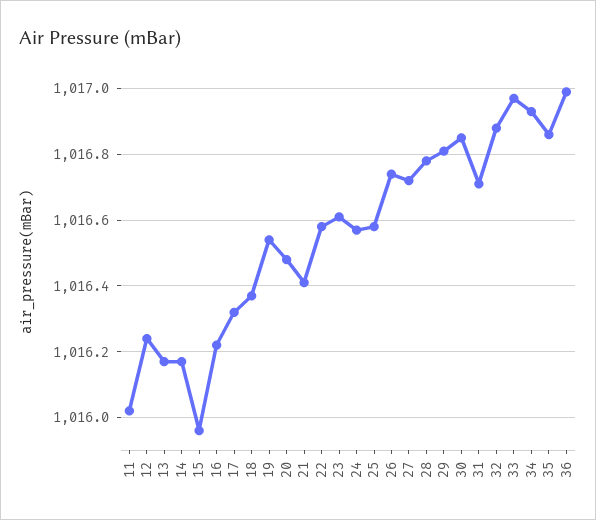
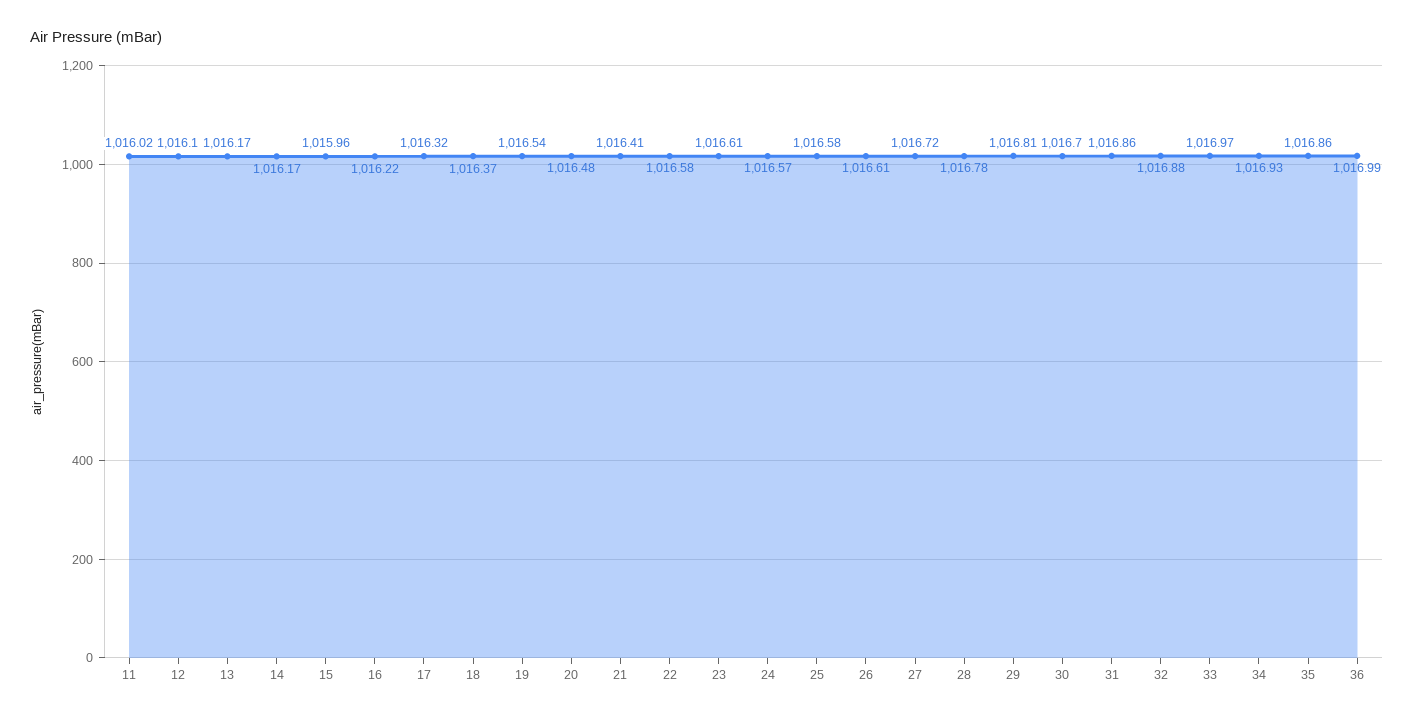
  {
    "11": 1016.02,
-   "12": 1016.25,
+   "12": 1016.1,
    "13": 1016.17,
    "14": 1016.17,
    "15": 1015.96,
    "16": 1016.22,
    "17": 1016.32,
    "18": 1016.37,
    "19": 1016.54,
    "20": 1016.48,
    "21": 1016.41,
    "22": 1016.58,
    "23": 1016.61,
    "24": 1016.57,
    "25": 1016.58,
-   "26": 1016.75,
+   "26": 1016.61,
    "27": 1016.72,
    "28": 1016.78,
    "29": 1016.81,
-   "30": 1016.85,
+   "30": 1016.7,
-   "31": 1016.7,
+   "31": 1016.86,
    "32": 1016.88,
    "33": 1016.97,
    "34": 1016.93,
    "35": 1016.86,
    "36": 1016.99
  }

